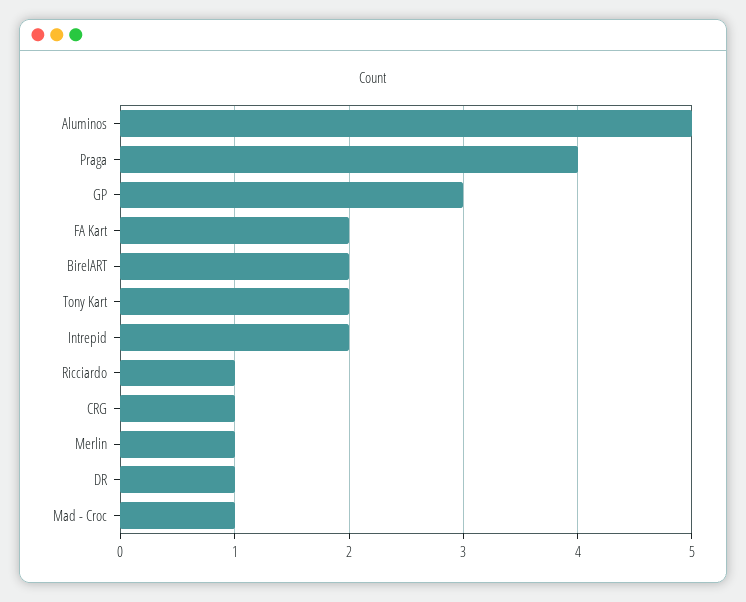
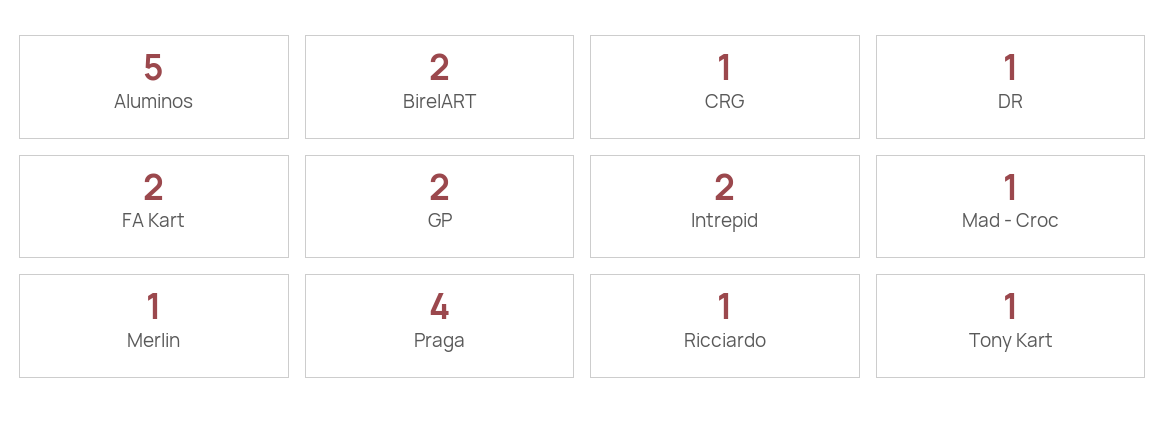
  {
    "Aluminos": 5,
    "Praga": 4,
-   "GP": 3,
+   "GP": 2,
    "FA Kart": 2,
    "BirelART": 2,
-   "Tony Kart": 2,
+   "Tony Kart": 1,
    "Intrepid": 2,
    "Ricciardo": 1,
    "CRG": 1,
    "Merlin": 1,
    "DR": 1,
    "Mad - Croc": 1
  }

